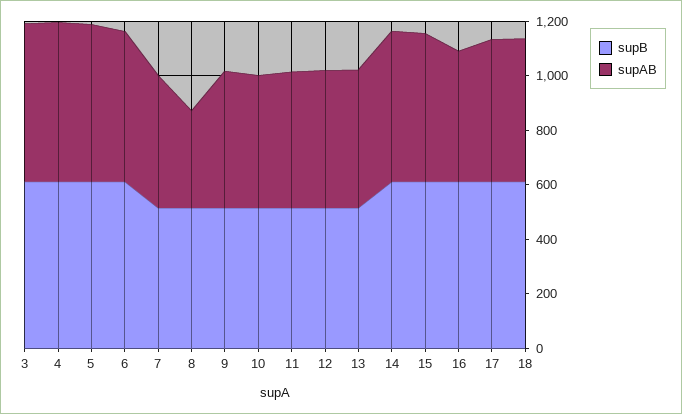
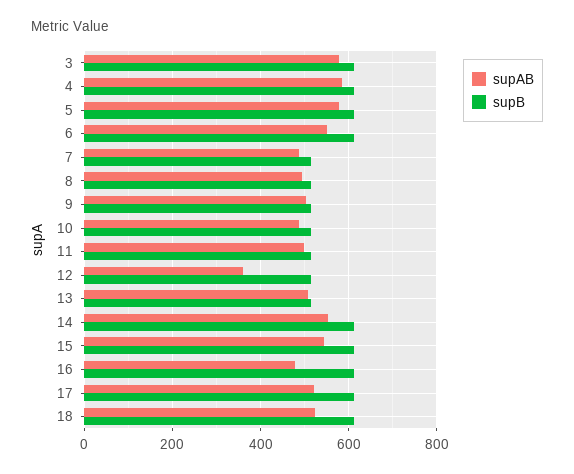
  {
    "supB": {
      "3": 620,
      "4": 620,
      "5": 620,
      "6": 620,
      "7": 520,
      "8": 520,
      "9": 520,
      "10": 520,
      "11": 520,
      "12": 520,
      "13": 520,
      "14": 620,
      "15": 620,
      "16": 620,
      "17": 620,
      "18": 620
    },
    "supAB": {
      "3": 580,
      "4": 580,
      "5": 580,
      "6": 560,
      "7": 480,
-     "8": 350,
+     "8": 500,
      "9": 500,
      "10": 480,
      "11": 500,
-     "12": 500,
+     "12": 360,
      "13": 500,
      "14": 560,
      "15": 540,
      "16": 480,
      "17": 520,
      "18": 520
    }
  }

